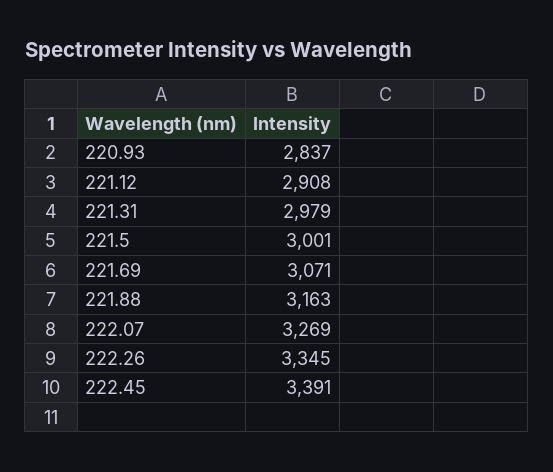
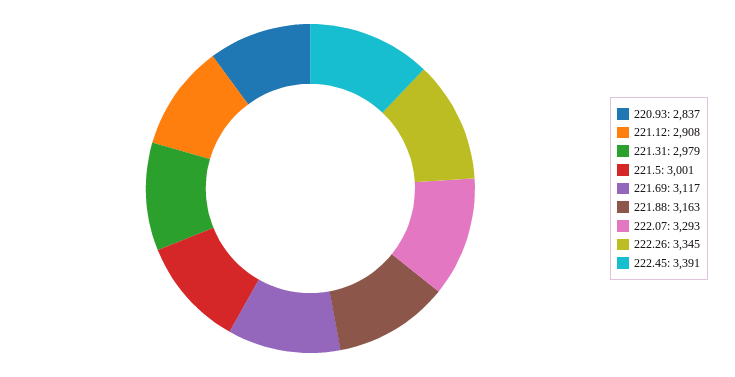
  {
    "220.93": 2837,
    "221.12": 2908,
    "221.31": 2979,
    "221.5": 3001,
-   "221.69": 3071,
+   "221.69": 3117,
    "221.88": 3163,
-   "222.07": 3269,
+   "222.07": 3293,
    "222.26": 3345,
    "222.45": 3391
  }

